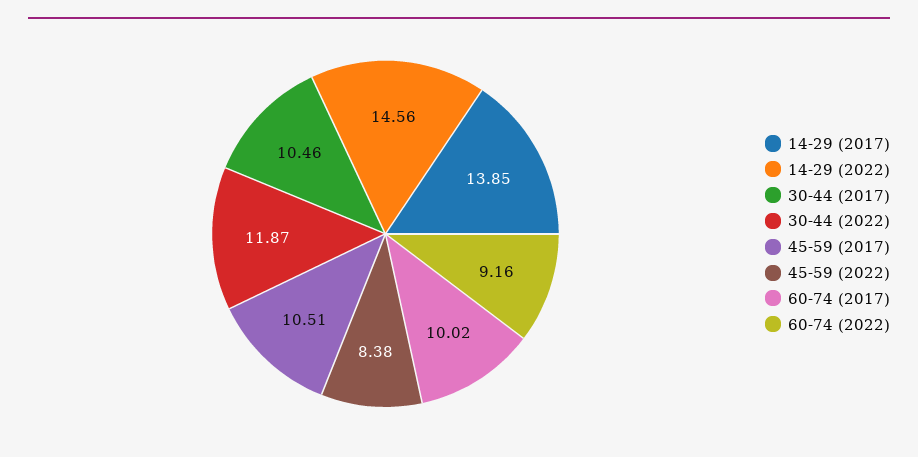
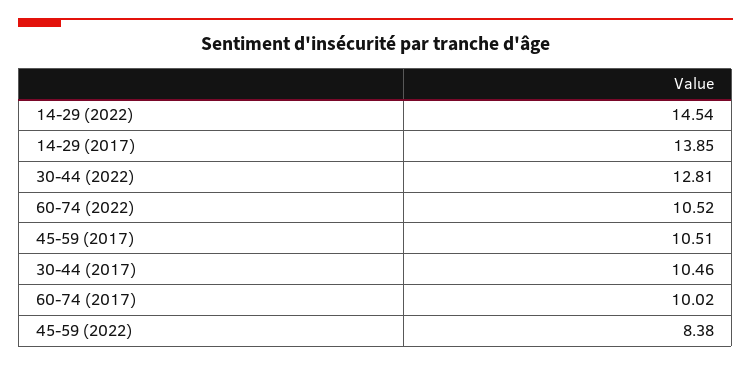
  {
    "14-29 (2017)": 13.85,
-   "14-29 (2022)": 14.56,
+   "14-29 (2022)": 14.54,
    "30-44 (2017)": 10.46,
-   "30-44 (2022)": 11.87,
+   "30-44 (2022)": 12.81,
    "45-59 (2017)": 10.51,
    "45-59 (2022)": 8.38,
    "60-74 (2017)": 10.02,
-   "60-74 (2022)": 9.16
+   "60-74 (2022)": 10.52
  }

